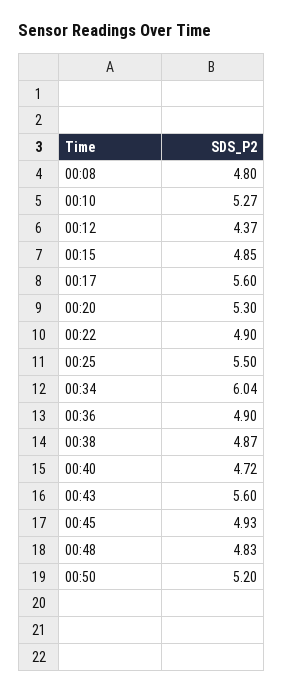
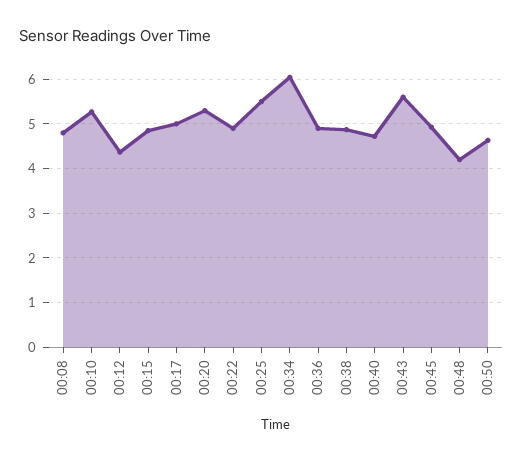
  {
    "00:08": 4.8,
    "00:10": 5.27,
    "00:12": 4.37,
    "00:15": 4.85,
-   "00:17": 5.6,
+   "00:17": 5,
    "00:20": 5.3,
    "00:22": 4.9,
    "00:25": 5.5,
    "00:34": 6.04,
    "00:36": 4.9,
    "00:38": 4.87,
    "00:40": 4.72,
    "00:43": 5.6,
    "00:45": 4.93,
-   "00:48": 4.83,
+   "00:48": 4.2,
-   "00:50": 5.2
+   "00:50": 4.6
  }

